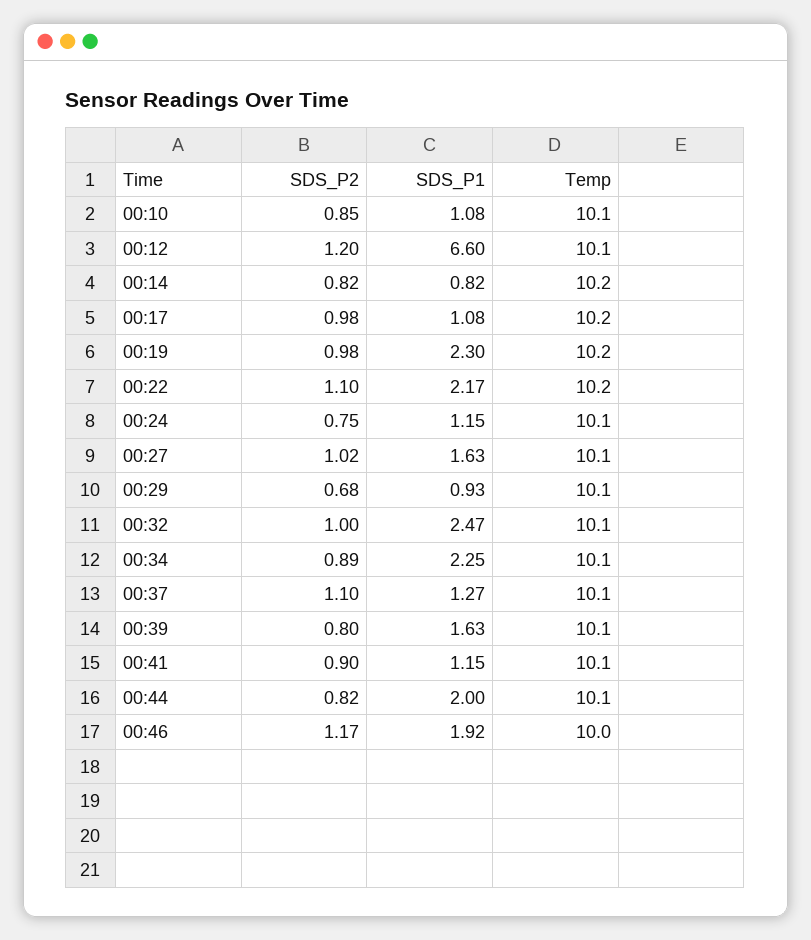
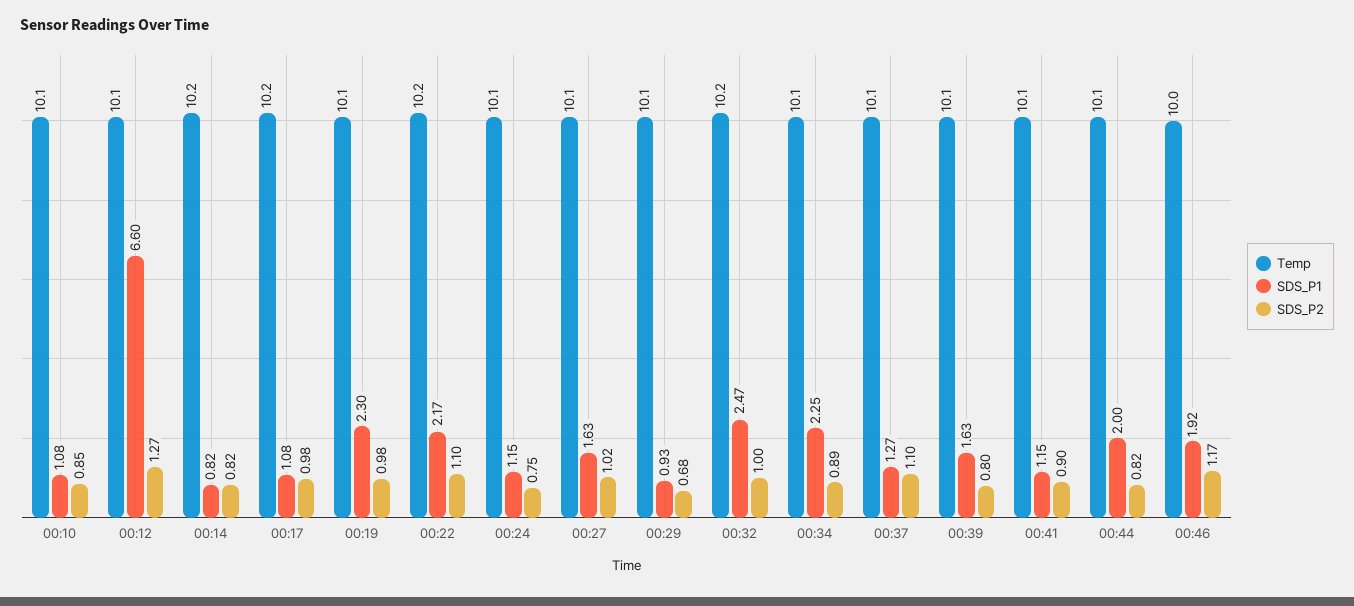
  {
    "SDS_P2": {
      "00:10": 0.85,
-     "00:12": 1.2,
+     "00:12": 1.27,
      "00:14": 0.82,
      "00:17": 0.98,
      "00:19": 0.98,
      "00:22": 1.1,
      "00:24": 0.75,
      "00:27": 1.02,
      "00:29": 0.68,
      "00:32": 1,
      "00:34": 0.89,
      "00:37": 1.1,
      "00:39": 0.8,
      "00:41": 0.9,
      "00:44": 0.82,
      "00:46": 1.17
    },
    "SDS_P1": {
      "00:10": 1.08,
      "00:12": 6.6,
      "00:14": 0.82,
      "00:17": 1.08,
      "00:19": 2.3,
      "00:22": 2.17,
      "00:24": 1.15,
      "00:27": 1.63,
      "00:29": 0.93,
      "00:32": 2.47,
      "00:34": 2.25,
      "00:37": 1.27,
      "00:39": 1.63,
      "00:41": 1.15,
      "00:44": 2,
      "00:46": 1.92
    },
    "Temp": {
      "00:10": 10.1,
      "00:12": 10.1,
      "00:14": 10.2,
      "00:17": 10.2,
-     "00:19": 10.2,
+     "00:19": 10.1,
      "00:22": 10.2,
      "00:24": 10.1,
      "00:27": 10.1,
      "00:29": 10.1,
-     "00:32": 10.1,
+     "00:32": 10.2,
      "00:34": 10.1,
      "00:37": 10.1,
      "00:39": 10.1,
      "00:41": 10.1,
      "00:44": 10.1,
      "00:46": 10
    }
  }

